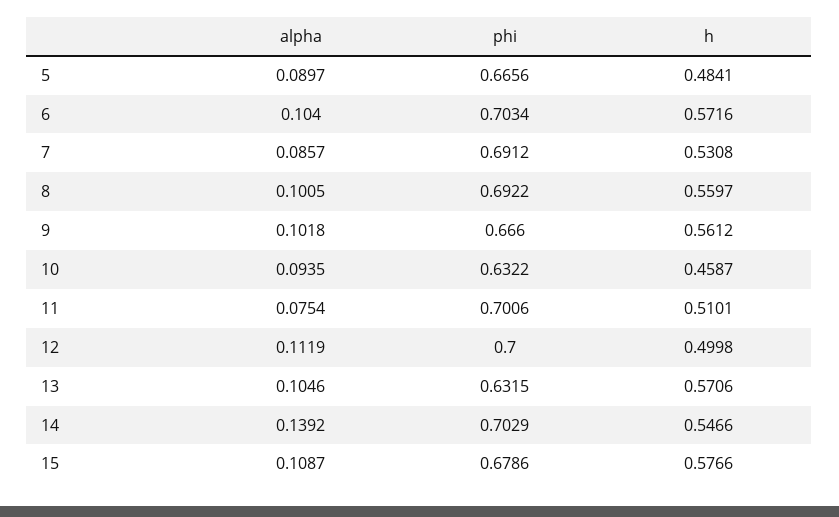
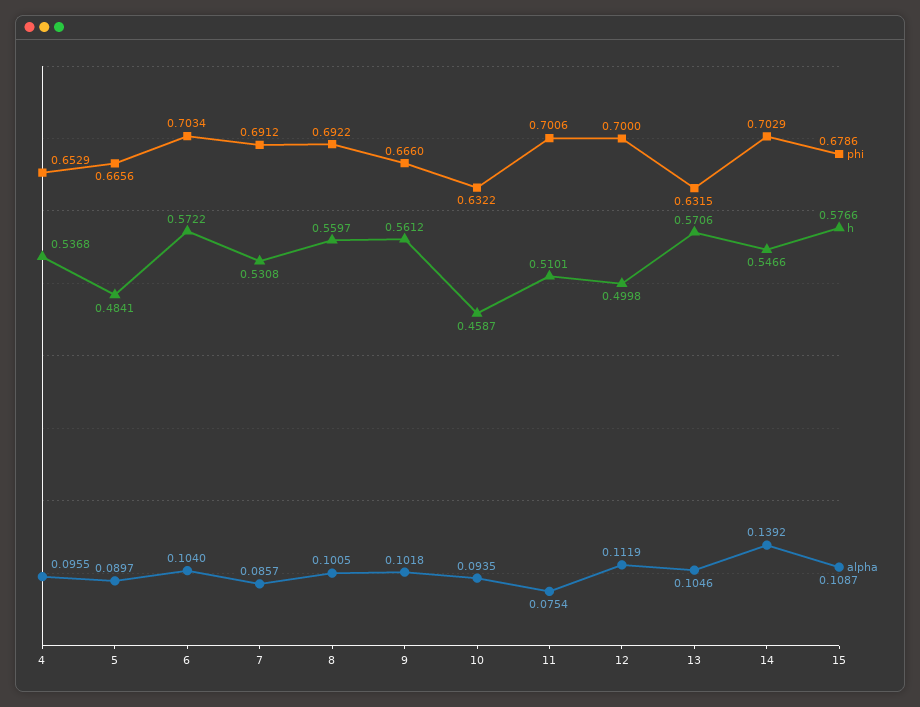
  {
    "alpha": {
      "5": 0.0897,
      "6": 0.104,
      "7": 0.0857,
      "8": 0.1005,
      "9": 0.1018,
      "10": 0.0935,
      "11": 0.0754,
      "12": 0.1119,
      "13": 0.1046,
      "14": 0.1392,
-     "15": 0.1087
+     "15": 0.1087,
+     "4": 0.0955
    },
    "phi": {
      "5": 0.6656,
      "6": 0.7034,
      "7": 0.6912,
      "8": 0.6922,
      "9": 0.666,
      "10": 0.6322,
      "11": 0.7006,
      "12": 0.7,
      "13": 0.6315,
      "14": 0.7029,
-     "15": 0.6786
+     "15": 0.6786,
+     "4": 0.6529
    },
    "h": {
      "5": 0.4841,
-     "6": 0.5716,
+     "6": 0.5722,
      "7": 0.5308,
      "8": 0.5597,
      "9": 0.5612,
      "10": 0.4587,
      "11": 0.5101,
      "12": 0.4998,
      "13": 0.5706,
      "14": 0.5466,
-     "15": 0.5766
+     "15": 0.5766,
+     "4": 0.5368
    }
  }

